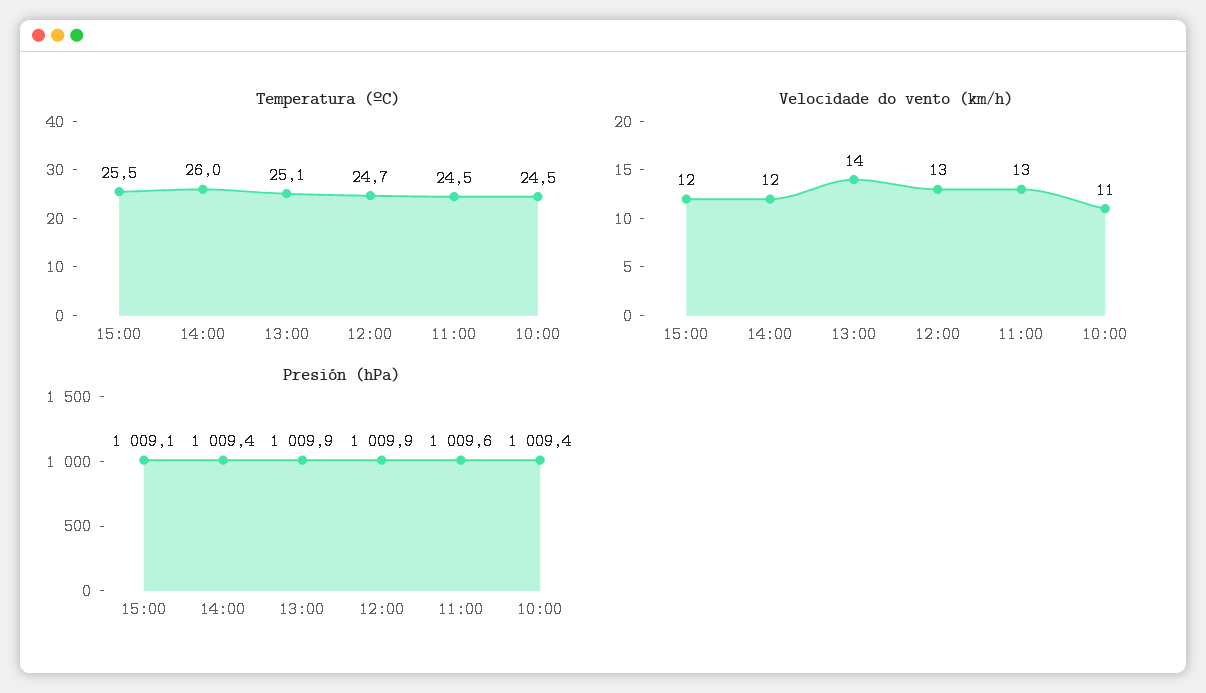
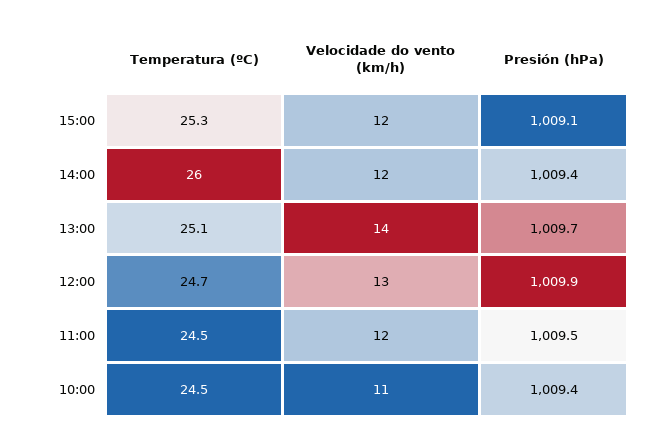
  {
    "Temperatura (ºC)": {
-     "15:00": 25.5,
+     "15:00": 25.3,
      "14:00": 26,
      "13:00": 25.1,
      "12:00": 24.7,
      "11:00": 24.5,
      "10:00": 24.5
    },
    "Velocidade do vento (km/h)": {
      "15:00": 12,
      "14:00": 12,
      "13:00": 14,
      "12:00": 13,
-     "11:00": 13,
+     "11:00": 12,
      "10:00": 11
    },
    "Presión (hPa)": {
      "15:00": 1009.1,
      "14:00": 1009.4,
-     "13:00": 1009.9,
+     "13:00": 1009.7,
      "12:00": 1009.9,
-     "11:00": 1009.6,
+     "11:00": 1009.5,
      "10:00": 1009.4
    }
  }

